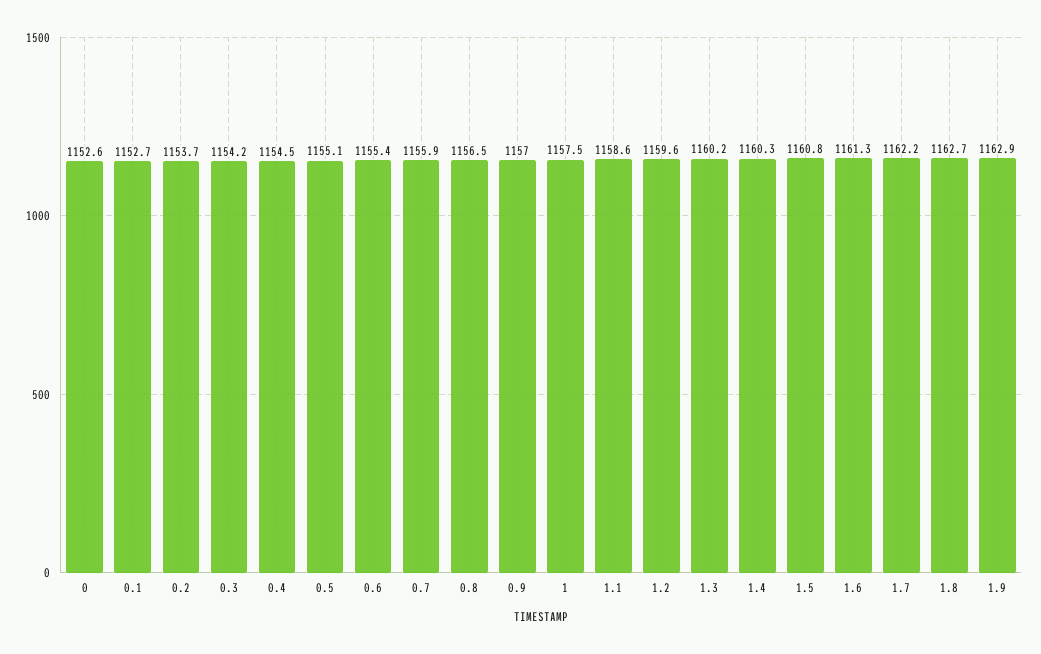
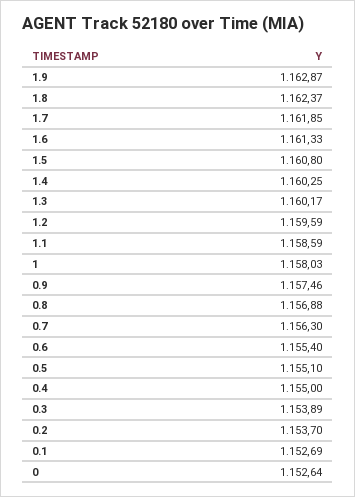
  {
    "0": 1152.64,
    "0.1": 1152.69,
    "0.2": 1153.7,
-   "0.3": 1154.2,
+   "0.3": 1153.89,
-   "0.4": 1154.5,
+   "0.4": 1155,
    "0.5": 1155.1,
    "0.6": 1155.4,
-   "0.7": 1155.9,
+   "0.7": 1156.3,
-   "0.8": 1156.5,
+   "0.8": 1156.88,
-   "0.9": 1157,
+   "0.9": 1157.46,
-   "1": 1157.5,
+   "1": 1158.03,
    "1.1": 1158.59,
    "1.2": 1159.59,
    "1.3": 1160.17,
    "1.4": 1160.25,
    "1.5": 1160.8,
    "1.6": 1161.33,
-   "1.7": 1162.2,
+   "1.7": 1161.85,
-   "1.8": 1162.7,
+   "1.8": 1162.37,
    "1.9": 1162.87
  }

